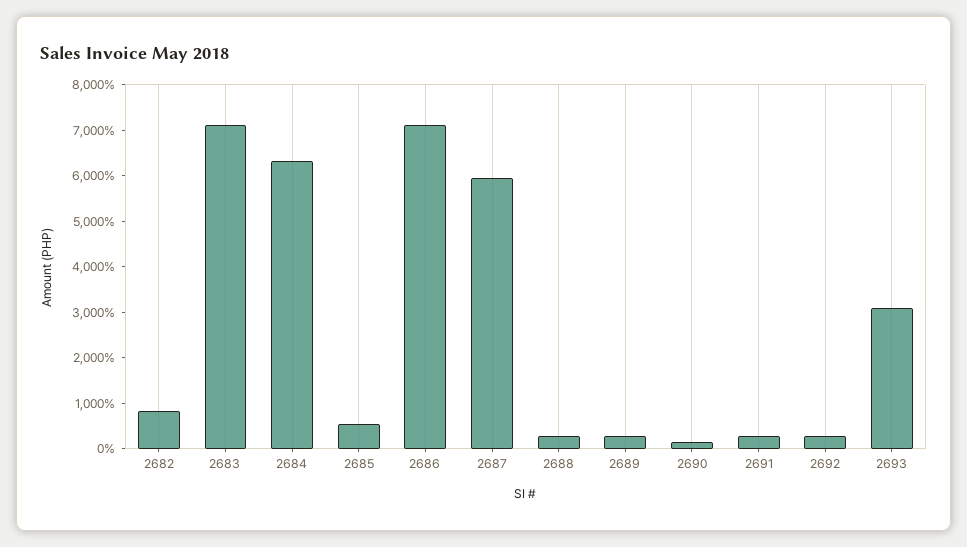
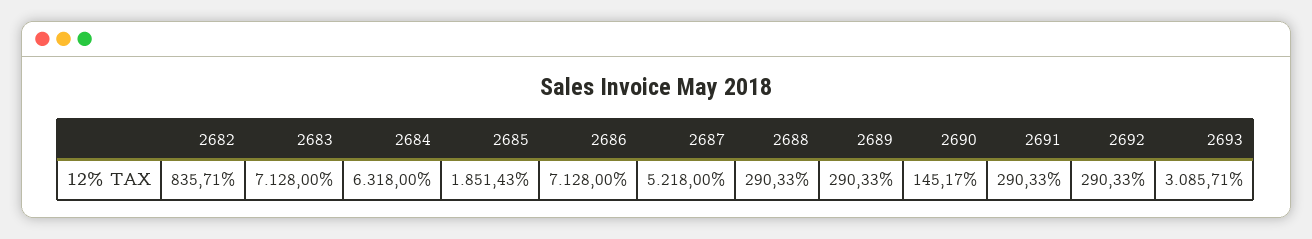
  {
    "2682": 835.71,
    "2683": 7128,
    "2684": 6318,
-   "2685": 600,
+   "2685": 1851.43,
    "2686": 7128,
-   "2687": 6000,
+   "2687": 5218,
    "2688": 290.33,
    "2689": 290.33,
    "2690": 145.17,
    "2691": 290.33,
    "2692": 290.33,
    "2693": 3085.71
  }

